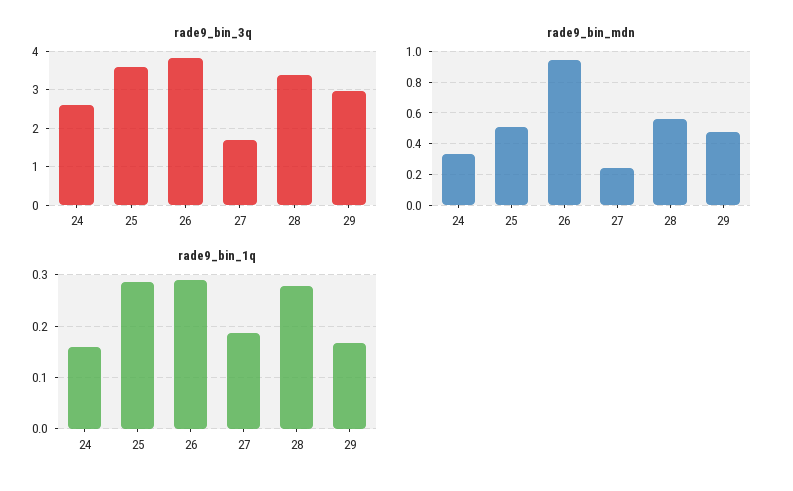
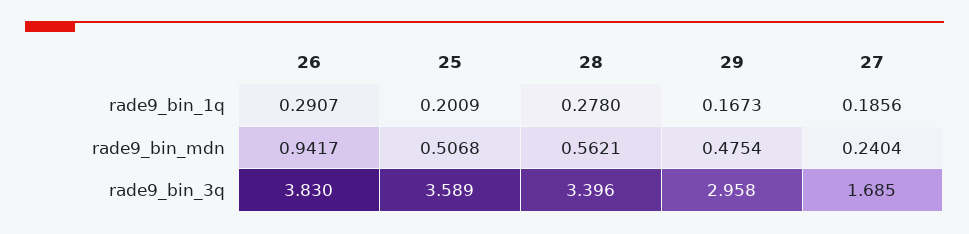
  {
    "rade9_bin_3q": {
-     "24": 2.6,
      "25": 3.589,
      "26": 3.83,
      "27": 1.685,
      "28": 3.396,
      "29": 2.958
    },
    "rade9_bin_mdn": {
-     "24": 0.35,
      "25": 0.5068,
      "26": 0.9417,
      "27": 0.2404,
      "28": 0.5621,
      "29": 0.4754
    },
    "rade9_bin_1q": {
-     "24": 0.16,
-     "25": 0.28,
+     "25": 0.2009,
      "26": 0.2907,
      "27": 0.1856,
      "28": 0.278,
      "29": 0.1673
    }
  }

